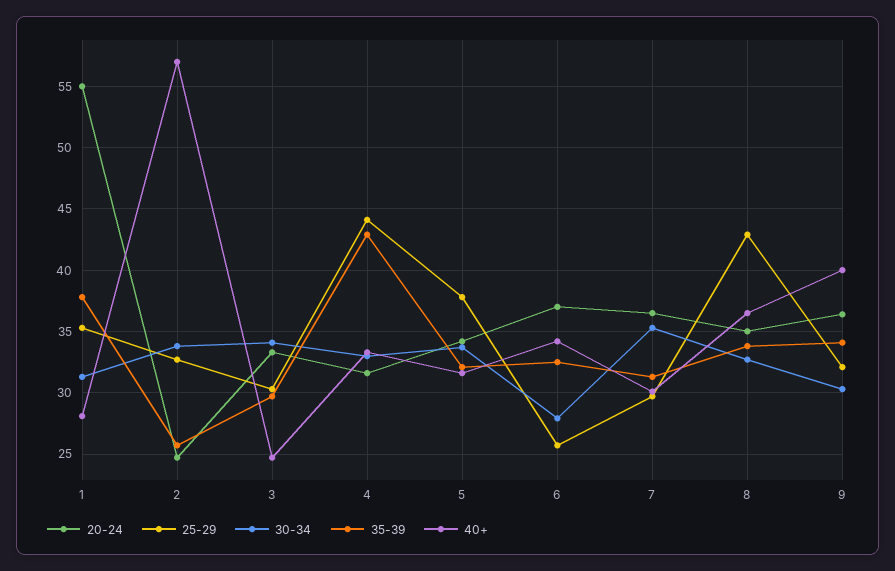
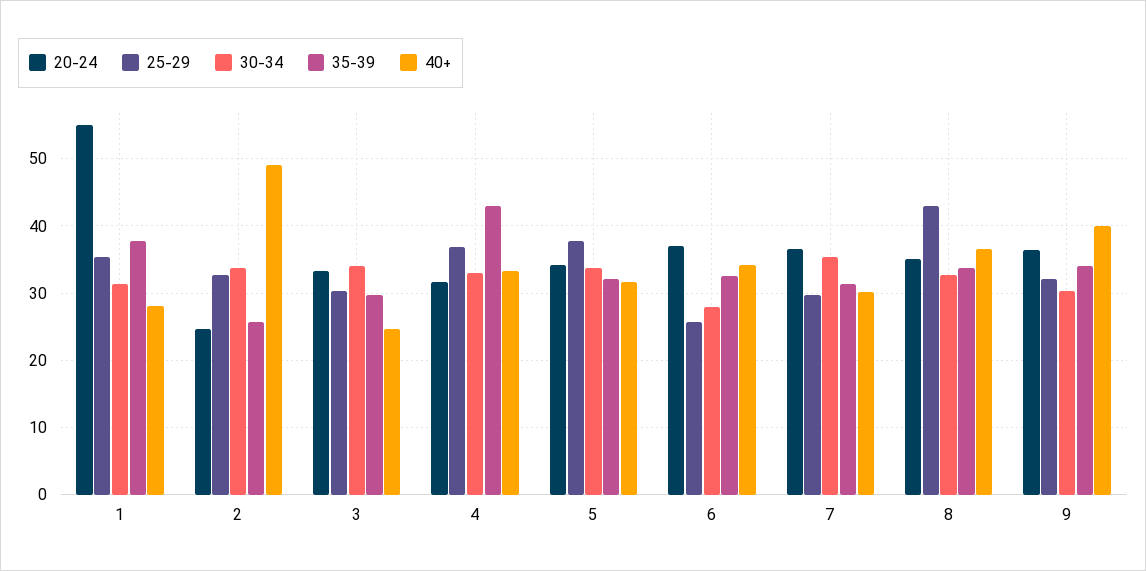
  {
    "20-24": {
      "1": 55,
      "2": 24.5,
      "3": 33.5,
      "4": 31.5,
      "5": 34,
      "6": 37,
      "7": 36.5,
      "8": 35,
      "9": 36.5
    },
    "25-29": {
      "1": 35.5,
      "2": 32.5,
      "3": 30.5,
-     "4": 44,
+     "4": 37,
      "5": 38,
      "6": 25.5,
      "7": 29.5,
      "8": 43,
      "9": 32
    },
    "30-34": {
      "1": 31.5,
      "2": 34,
      "3": 34,
      "4": 33,
      "5": 33.5,
      "6": 28,
      "7": 35.5,
      "8": 32.5,
      "9": 30.5
    },
    "35-39": {
      "1": 38,
      "2": 25.5,
      "3": 29.5,
      "4": 43,
      "5": 32,
      "6": 32.5,
      "7": 31.5,
      "8": 34,
      "9": 34
    },
    "40+": {
      "1": 28,
-     "2": 57,
+     "2": 49,
      "3": 24.5,
      "4": 33.5,
      "5": 31.5,
      "6": 34,
      "7": 30,
      "8": 36.5,
      "9": 40
    }
  }

